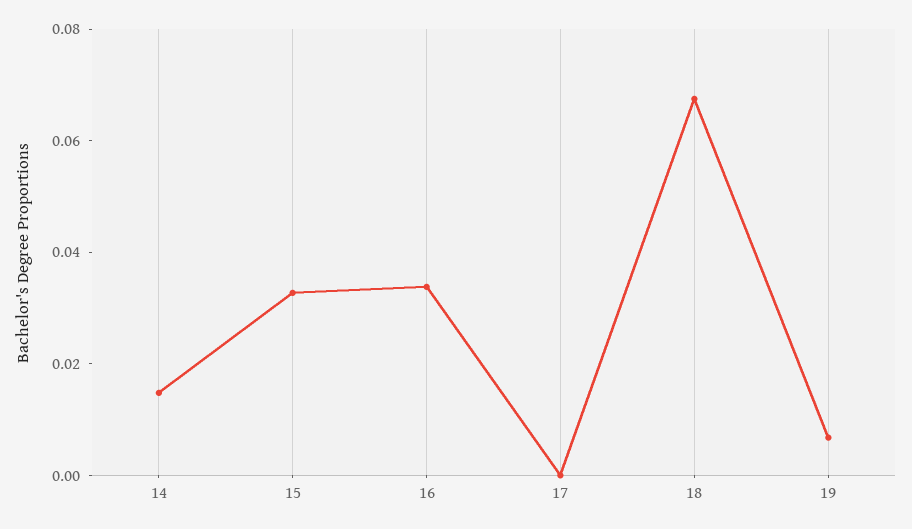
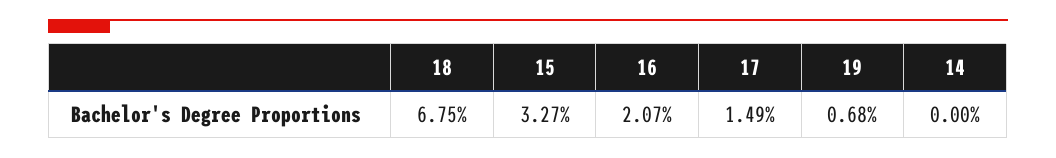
  {
-   "14": 0.015,
+   "14": 0,
    "15": 0.0327,
-   "16": 0.035,
+   "16": 0.0207,
-   "17": 0,
+   "17": 0.0149,
    "18": 0.0675,
    "19": 0.0068
  }

